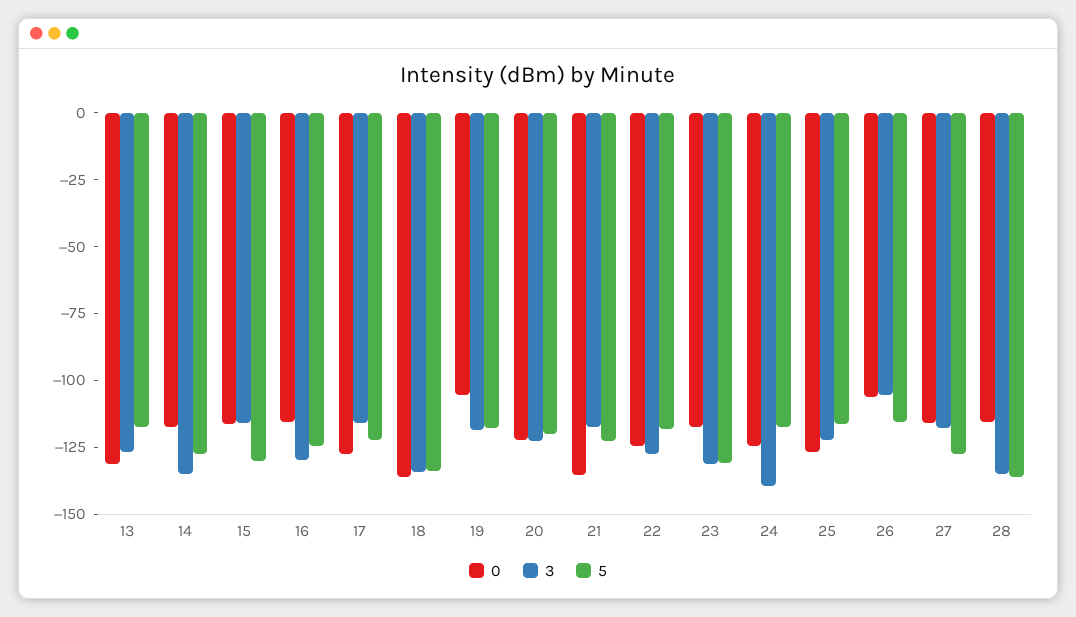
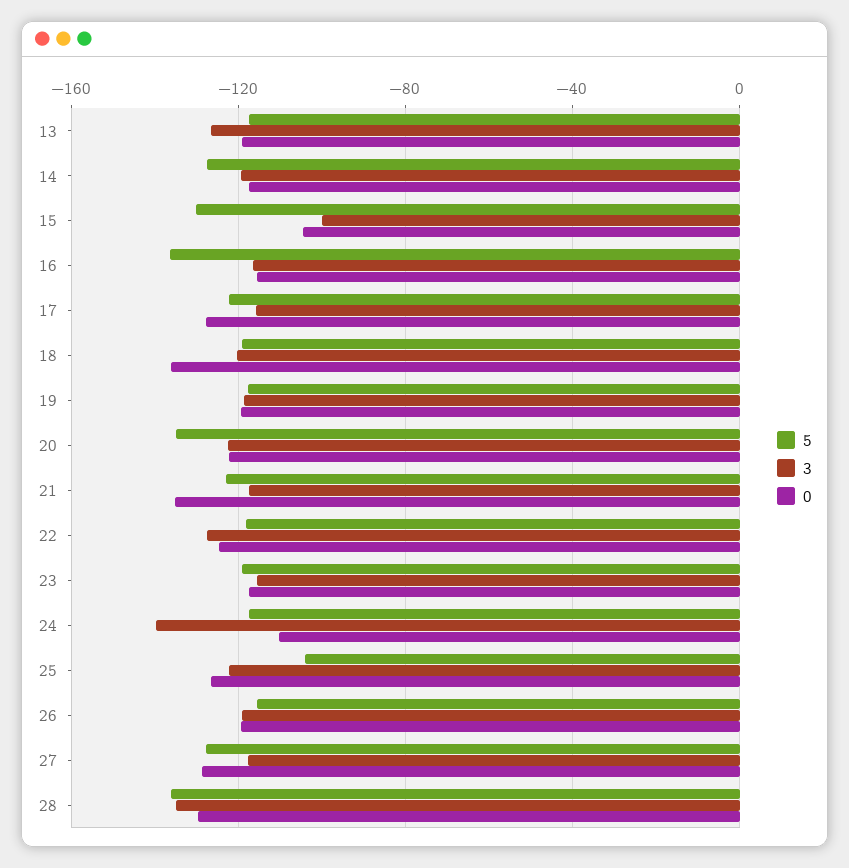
  {
    "0": {
-     "13": -130,
+     "13": -120,
      "14": -120,
-     "15": -115,
+     "15": -105,
      "16": -115,
      "17": -130,
      "18": -135,
-     "19": -105,
+     "19": -120,
      "20": -120,
      "21": -135,
      "22": -125,
      "23": -115,
-     "24": -125,
+     "24": -110,
      "25": -125,
-     "26": -105,
+     "26": -120,
-     "27": -115,
+     "27": -130,
-     "28": -115
+     "28": -130
    },
    "3": {
      "13": -125,
-     "14": -135,
+     "14": -120,
-     "15": -115,
+     "15": -100,
-     "16": -130,
+     "16": -115,
      "17": -115,
-     "18": -135,
+     "18": -120,
      "19": -120,
      "20": -125,
      "21": -115,
      "22": -130,
-     "23": -130,
+     "23": -115,
      "24": -140,
      "25": -120,
-     "26": -105,
+     "26": -120,
      "27": -120,
      "28": -135
    },
    "5": {
      "13": -115,
      "14": -130,
      "15": -130,
-     "16": -125,
+     "16": -135,
      "17": -120,
-     "18": -135,
+     "18": -120,
      "19": -120,
-     "20": -120,
+     "20": -135,
      "21": -125,
      "22": -120,
-     "23": -130,
+     "23": -120,
      "24": -120,
-     "25": -115,
+     "25": -105,
      "26": -115,
      "27": -130,
      "28": -135
    }
  }

